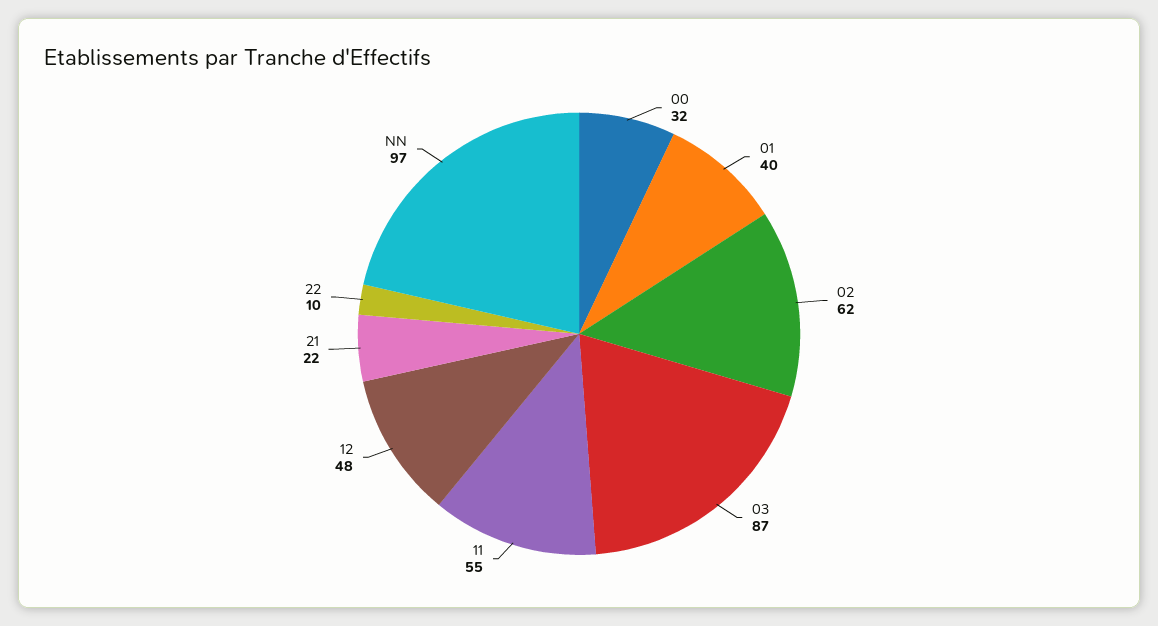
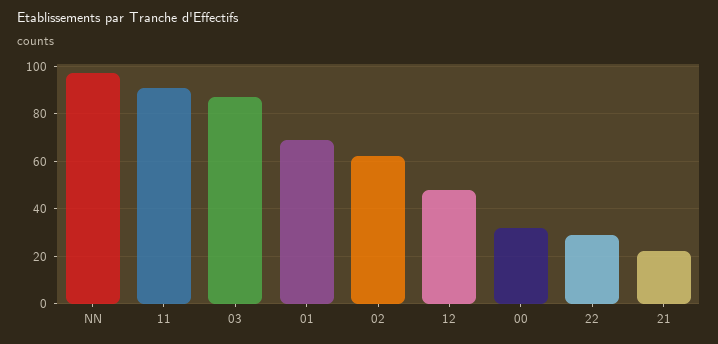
  {
    "00": 32,
-   "01": 40,
+   "01": 70,
    "02": 62,
    "03": 87,
-   "11": 55,
+   "11": 90,
    "12": 48,
    "21": 22,
-   "22": 10,
+   "22": 30,
    "NN": 97
  }

